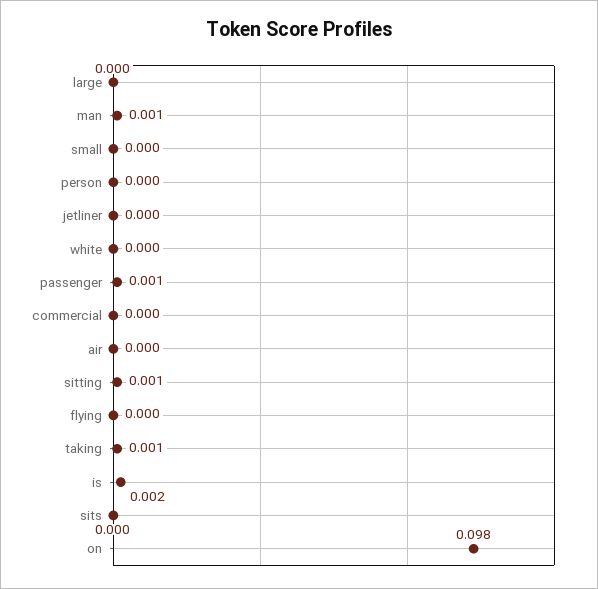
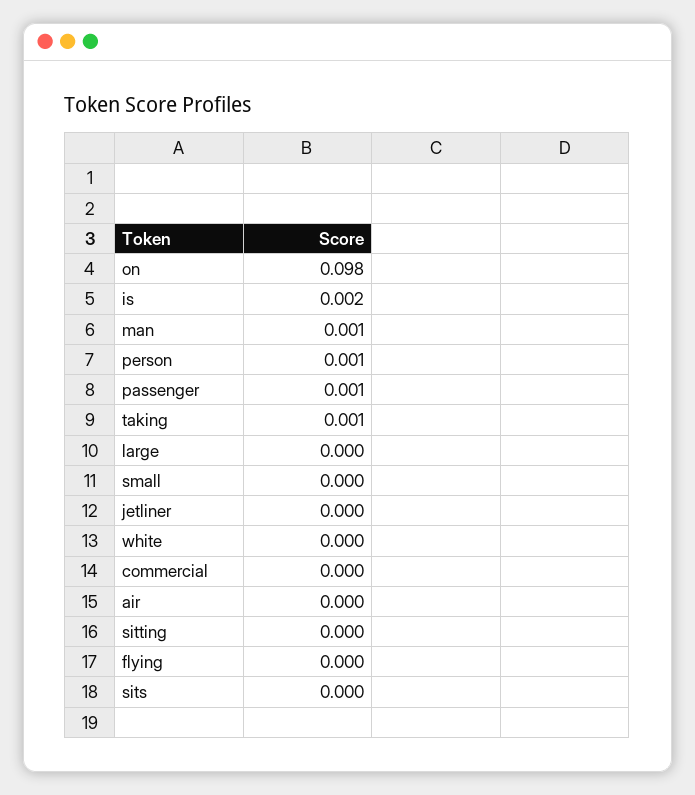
  {
    "large": 0,
    "man": 0.001,
    "small": 0,
-   "person": 0,
+   "person": 0.001,
    "jetliner": 0,
    "white": 0,
    "passenger": 0.001,
    "commercial": 0,
    "air": 0,
-   "sitting": 0.001,
+   "sitting": 0,
    "flying": 0,
    "taking": 0.001,
    "is": 0.002,
    "sits": 0,
    "on": 0.098
  }

